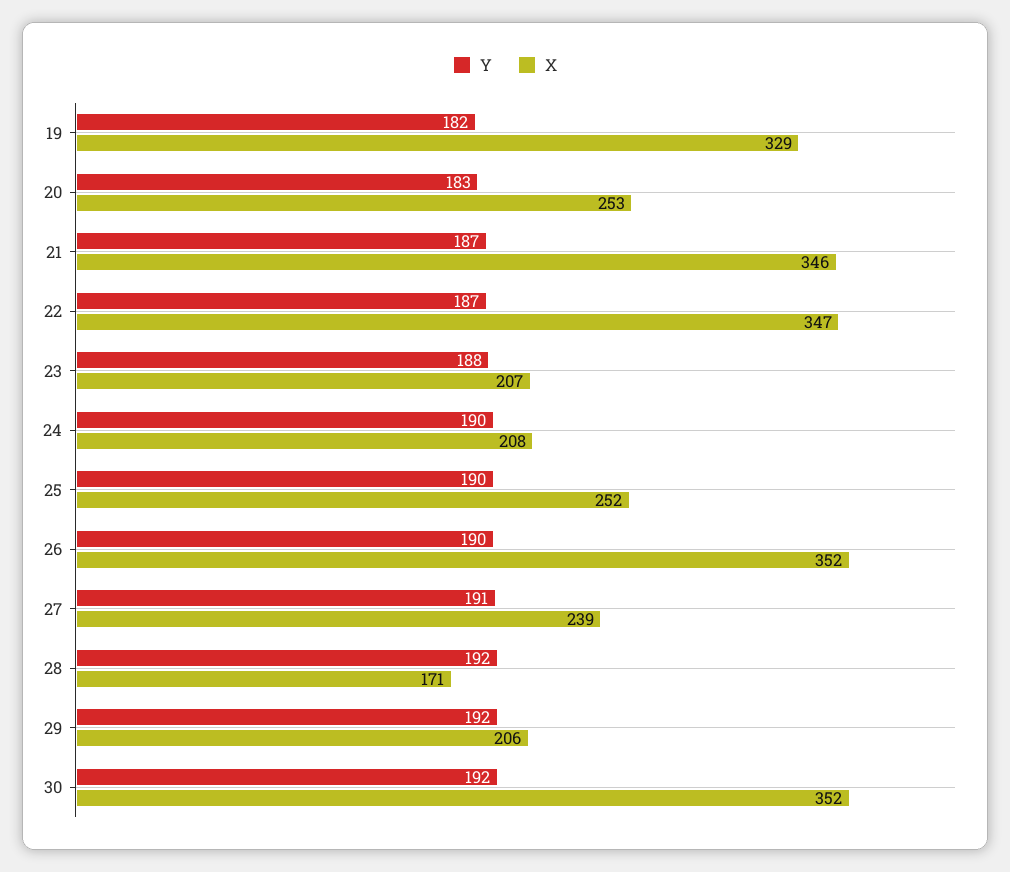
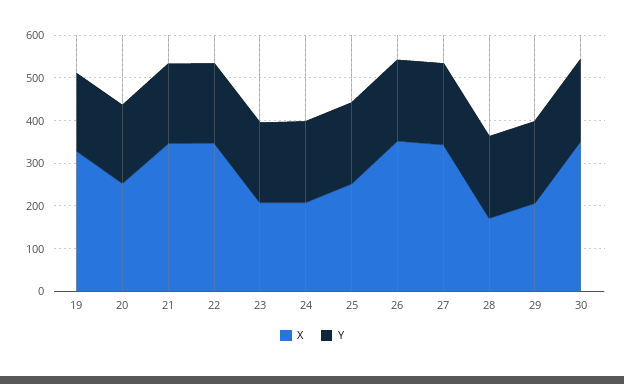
  {
    "Y": {
      "19": 182,
      "20": 183,
      "21": 187,
      "22": 187,
      "23": 188,
      "24": 190,
      "25": 190,
      "26": 190,
      "27": 191,
      "28": 192,
      "29": 192,
      "30": 192
    },
    "X": {
      "19": 329,
      "20": 253,
      "21": 346,
      "22": 347,
      "23": 207,
      "24": 208,
      "25": 252,
      "26": 352,
-     "27": 239,
+     "27": 340,
      "28": 171,
      "29": 206,
      "30": 352
    }
  }

